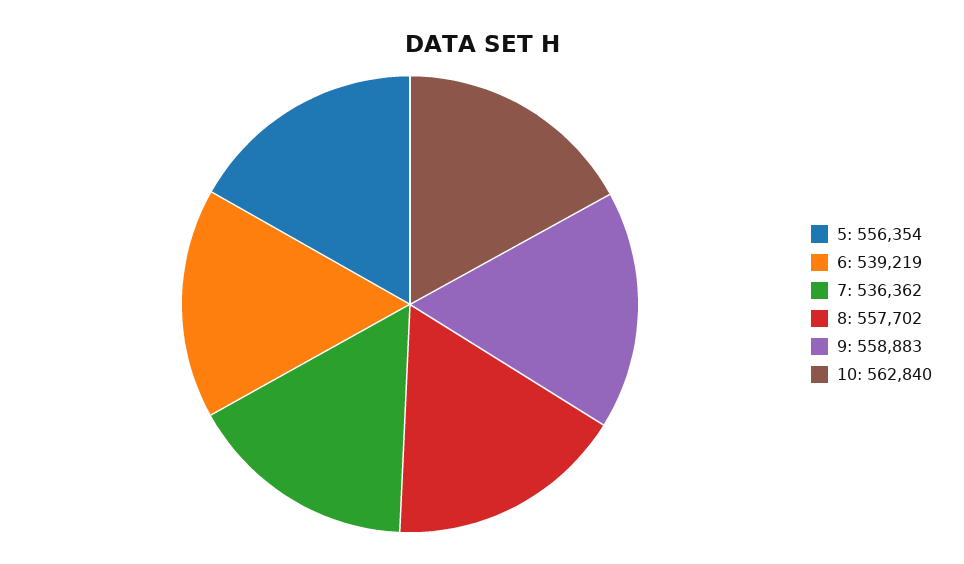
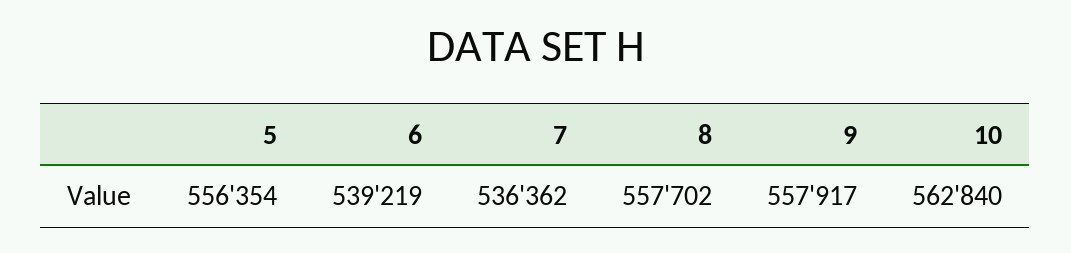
  {
    "5": 556354,
    "6": 539219,
    "7": 536362,
    "8": 557702,
-   "9": 558883,
+   "9": 557917,
    "10": 562840
  }

